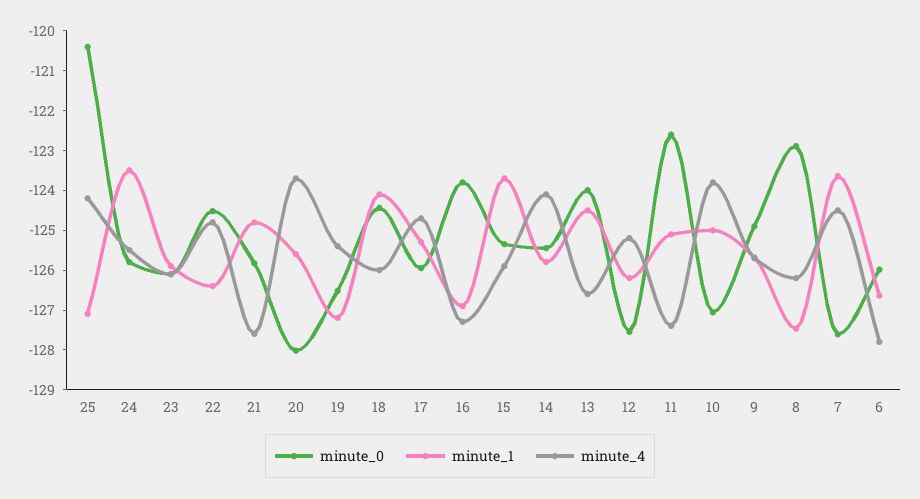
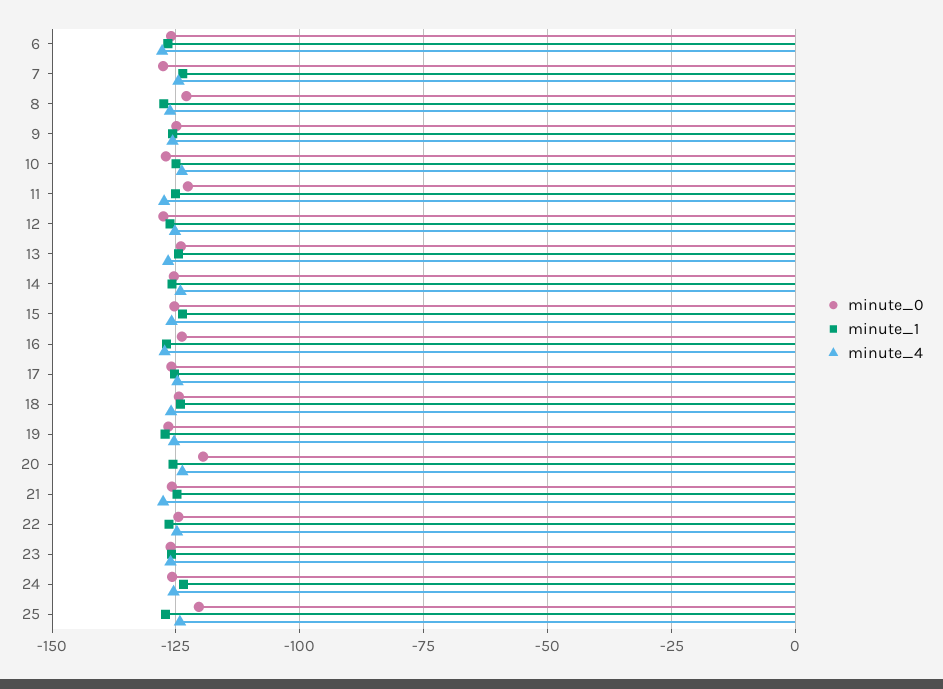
  {
    "minute_0": {
      "25": -120.5,
      "24": -125.75,
      "23": -126,
      "22": -124.5,
      "21": -125.75,
-     "20": -128,
+     "20": -120,
      "19": -126.5,
      "18": -124.5,
      "17": -126,
      "16": -123.75,
      "15": -125.25,
      "14": -125.5,
      "13": -124,
      "12": -127.5,
      "11": -122.5,
      "10": -127,
      "9": -125,
      "8": -123,
      "7": -127.5,
      "6": -126
    },
    "minute_1": {
      "25": -127,
      "24": -123.5,
      "23": -126,
      "22": -126.5,
      "21": -124.75,
      "20": -125.5,
      "19": -127.25,
      "18": -124,
      "17": -125.25,
      "16": -127,
      "15": -123.75,
      "14": -125.75,
      "13": -124.5,
      "12": -126.25,
      "11": -125,
      "10": -125,
      "9": -125.75,
      "8": -127.5,
      "7": -123.75,
      "6": -126.75
    },
    "minute_4": {
      "25": -124.25,
      "24": -125.5,
      "23": -126,
      "22": -124.75,
      "21": -127.5,
      "20": -123.75,
      "19": -125.5,
      "18": -126,
      "17": -124.75,
      "16": -127.25,
      "15": -126,
      "14": -124,
      "13": -126.5,
      "12": -125.25,
      "11": -127.5,
      "10": -123.75,
      "9": -125.75,
      "8": -126.25,
      "7": -124.5,
      "6": -127.75
    }
  }

